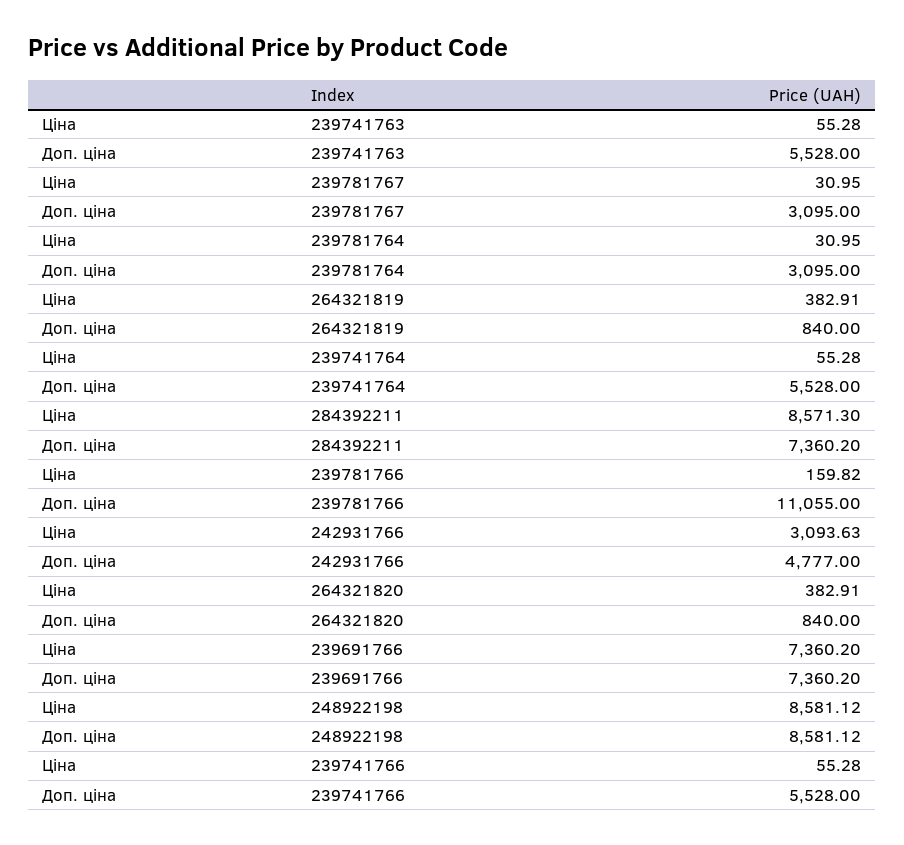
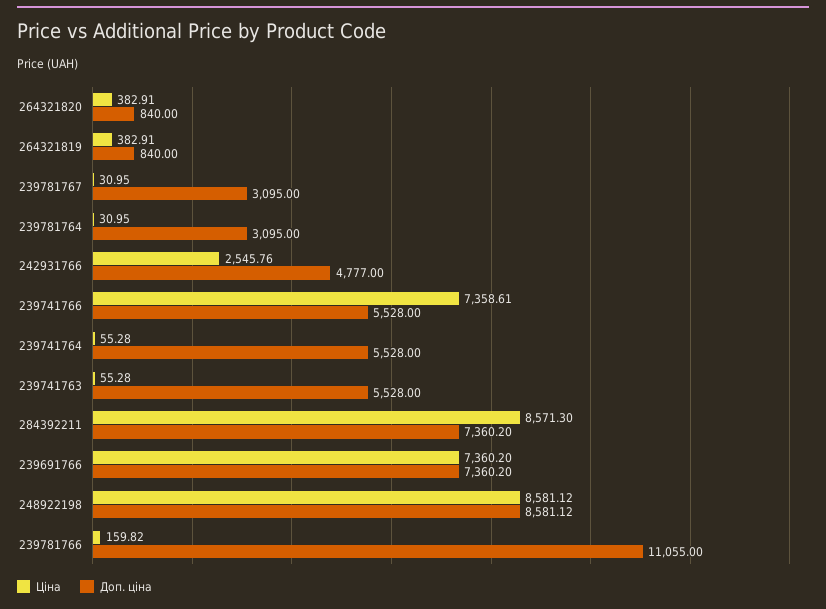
  {
    "Ціна": {
      "239741763": 55.28,
      "239781767": 30.95,
      "239781764": 30.95,
      "264321819": 382.91,
      "239741764": 55.28,
      "284392211": 8571.3,
      "239781766": 159.82,
-     "242931766": 3093.63,
+     "242931766": 2545.76,
      "264321820": 382.91,
      "239691766": 7360.2,
      "248922198": 8581.12,
-     "239741766": 55.28
+     "239741766": 7358.61
    },
    "Доп. ціна": {
      "239741763": 5528,
      "239781767": 3095,
      "239781764": 3095,
      "264321819": 840,
      "239741764": 5528,
      "284392211": 7360.2,
      "239781766": 11055,
      "242931766": 4777,
      "264321820": 840,
      "239691766": 7360.2,
      "248922198": 8581.12,
      "239741766": 5528
    }
  }

